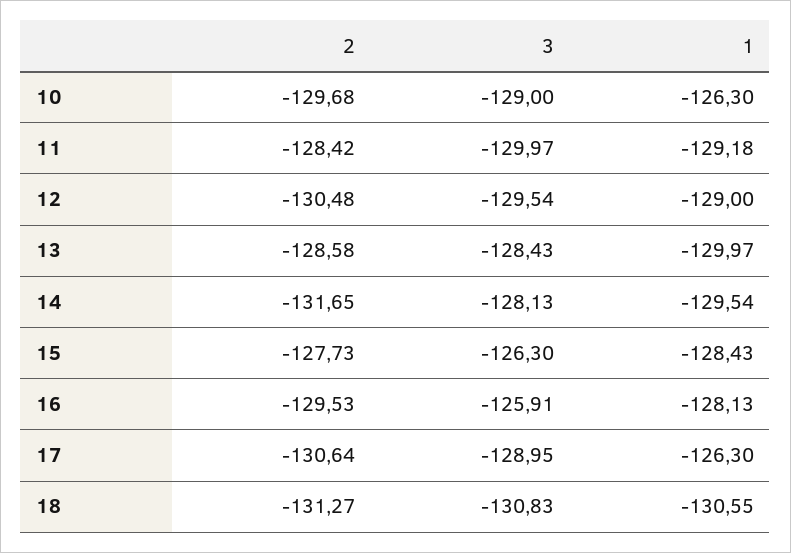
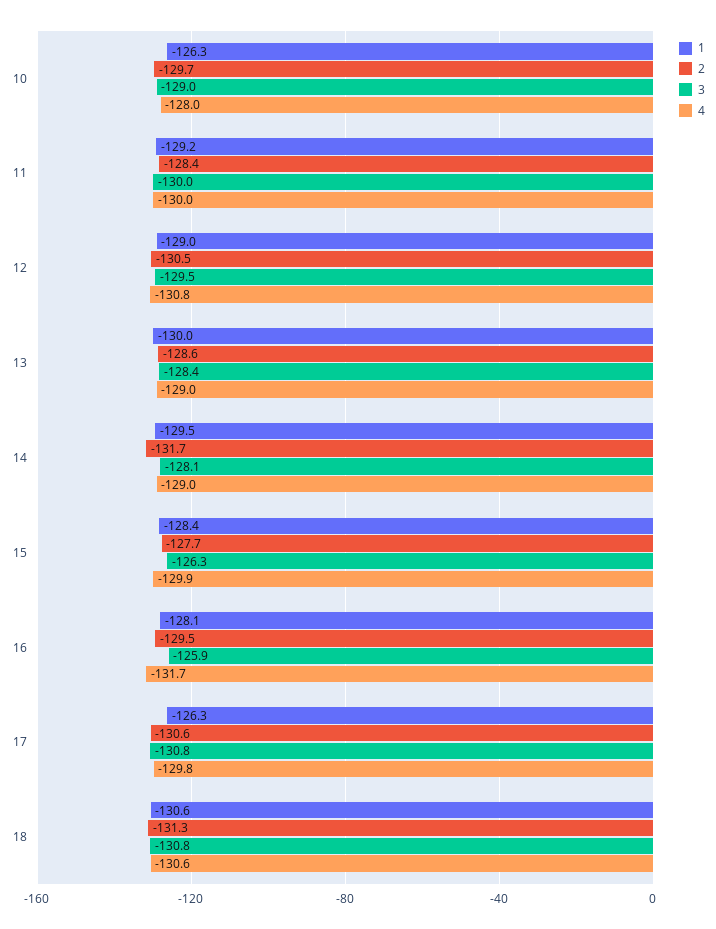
  {
    "2": {
      "10": -129.68,
      "11": -128.42,
      "12": -130.48,
      "13": -128.58,
      "14": -131.65,
      "15": -127.73,
      "16": -129.53,
      "17": -130.64,
      "18": -131.27
    },
    "3": {
      "10": -129,
      "11": -129.97,
      "12": -129.54,
      "13": -128.43,
      "14": -128.13,
      "15": -126.3,
      "16": -125.91,
-     "17": -128.95,
+     "17": -130.8,
      "18": -130.83
    },
    "1": {
      "10": -126.3,
      "11": -129.18,
      "12": -129,
      "13": -129.97,
      "14": -129.54,
      "15": -128.43,
      "16": -128.13,
      "17": -126.3,
      "18": -130.55
-   }
+   },
+   "4": {
+     "10": -128,
+     "11": -130,
+     "12": -130.8,
+     "13": -129,
+     "14": -129,
+     "15": -129.9,
+     "16": -131.7,
+     "17": -129.8,
+     "18": -130.6
+   }
  }

